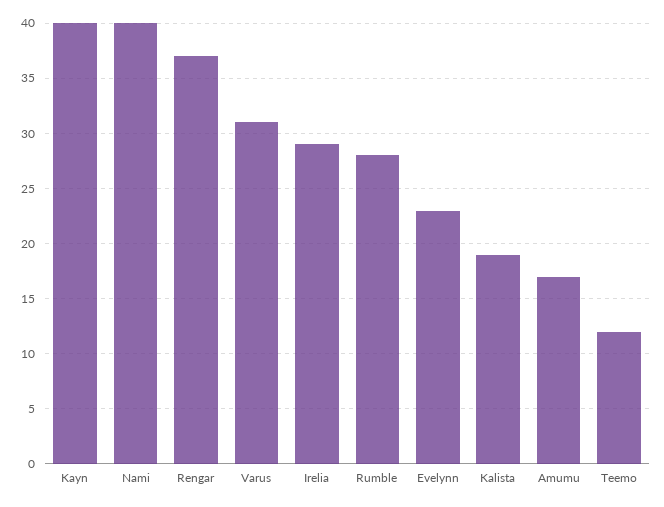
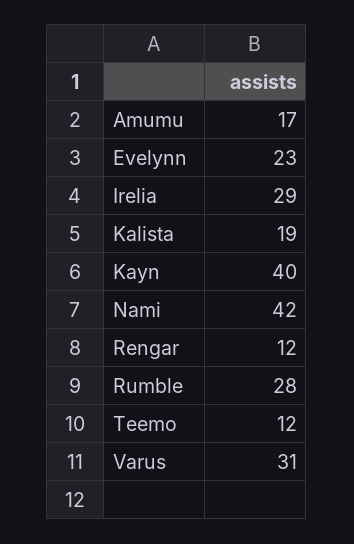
  {
    "Kayn": 40,
-   "Nami": 40,
+   "Nami": 42,
-   "Rengar": 37,
+   "Rengar": 12,
    "Varus": 31,
    "Irelia": 29,
    "Rumble": 28,
    "Evelynn": 23,
    "Kalista": 19,
    "Amumu": 17,
    "Teemo": 12
  }

